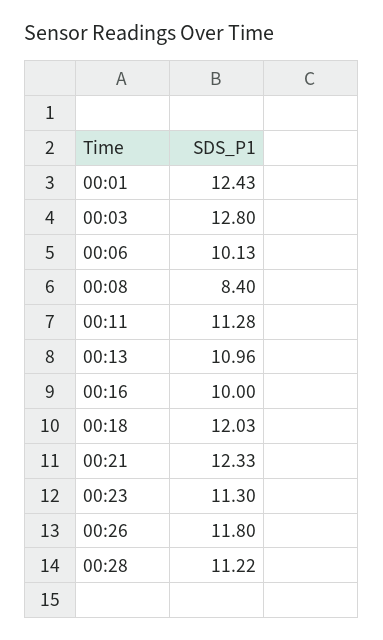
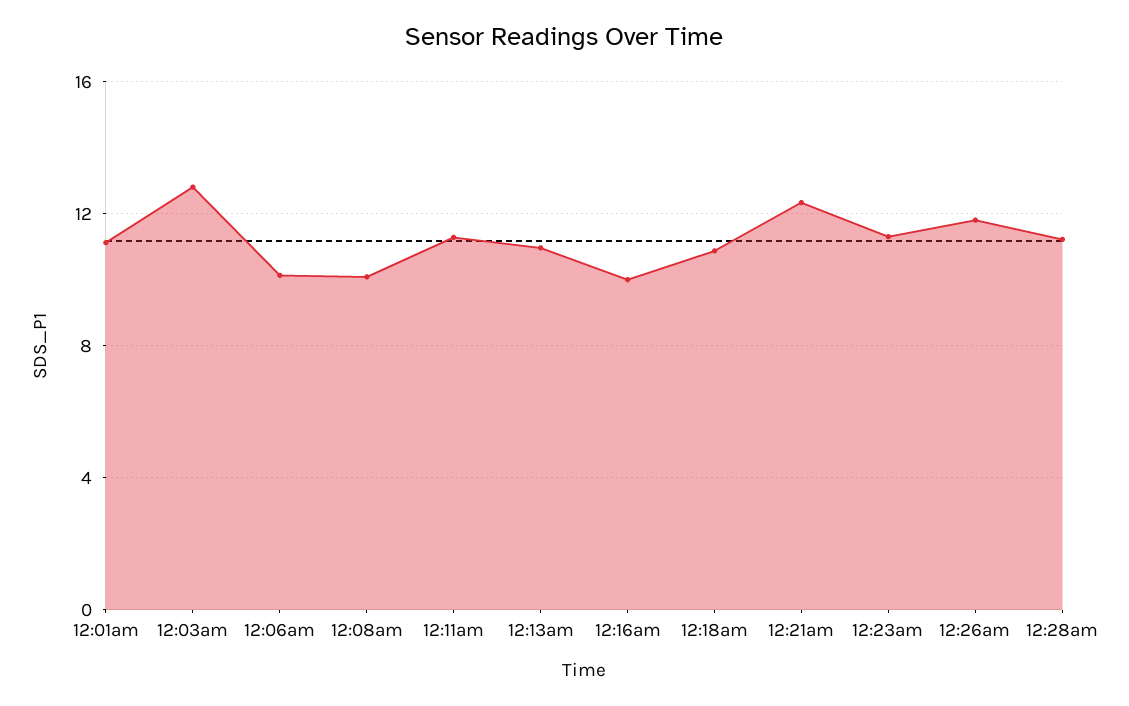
  {
-   "00:01": 12.43,
+   "00:01": 11,
    "00:03": 12.8,
    "00:06": 10.13,
-   "00:08": 8.4,
+   "00:08": 10,
    "00:11": 11.28,
    "00:13": 10.96,
    "00:16": 10,
-   "00:18": 12.03,
+   "00:18": 11,
    "00:21": 12.33,
    "00:23": 11.3,
    "00:26": 11.8,
    "00:28": 11.22
  }

